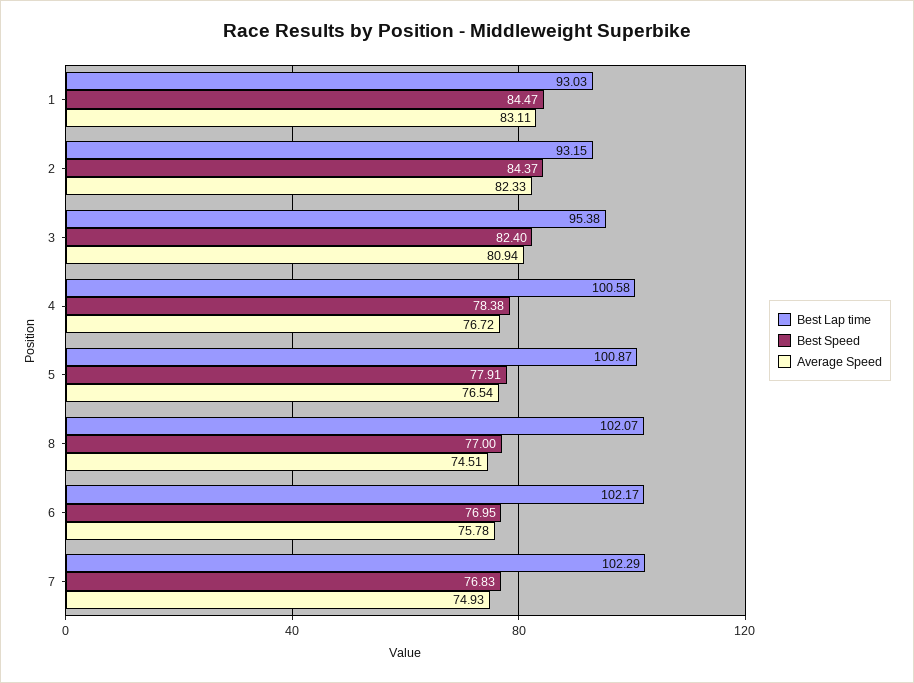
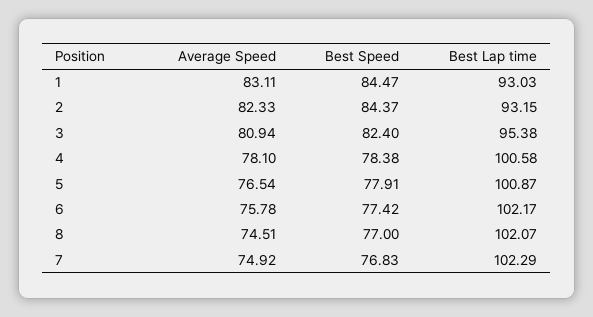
  {
    "Best Lap time": {
      "1": 93.03,
      "2": 93.15,
      "3": 95.38,
      "4": 100.58,
      "5": 100.87,
      "8": 102.07,
      "6": 102.17,
      "7": 102.29
    },
    "Best Speed": {
      "1": 84.47,
      "2": 84.37,
      "3": 82.4,
      "4": 78.38,
      "5": 77.91,
      "8": 77,
-     "6": 76.95,
+     "6": 77.42,
      "7": 76.83
    },
    "Average Speed": {
      "1": 83.11,
      "2": 82.33,
      "3": 80.94,
-     "4": 76.72,
+     "4": 78.1,
      "5": 76.54,
      "8": 74.51,
      "6": 75.78,
-     "7": 74.93
+     "7": 74.92
    }
  }

